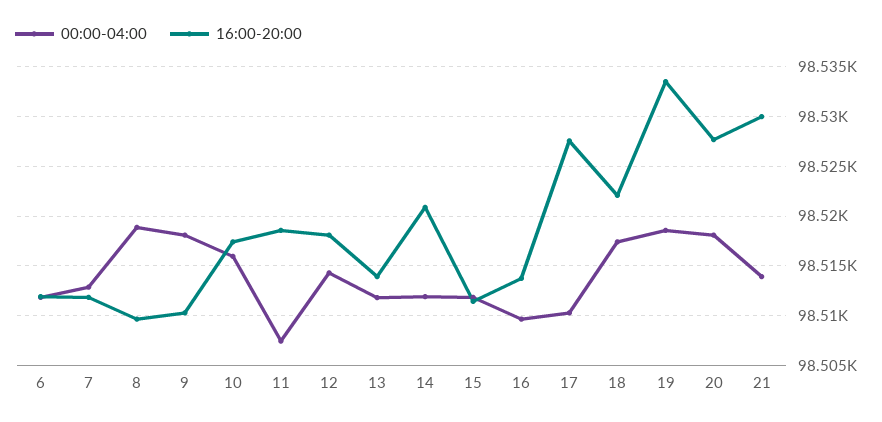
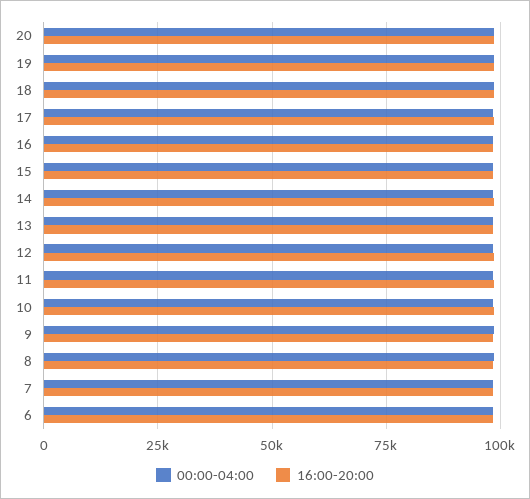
  {
    "00:00-04:00": {
      "6": 98512,
      "7": 98513,
      "8": 98519,
      "9": 98518,
      "10": 98516,
      "11": 98507,
      "12": 98514,
      "13": 98512,
      "14": 98512,
      "15": 98512,
      "16": 98510,
      "17": 98510,
      "18": 98517,
      "19": 98519,
-     "20": 98518,
+     "20": 98518
-     "21": 98514
    },
    "16:00-20:00": {
      "6": 98512,
      "7": 98512,
      "8": 98510,
      "9": 98510,
      "10": 98517,
      "11": 98519,
      "12": 98518,
      "13": 98514,
      "14": 98521,
      "15": 98511,
      "16": 98514,
      "17": 98528,
      "18": 98522,
      "19": 98534,
-     "20": 98528,
+     "20": 98528
-     "21": 98530
    }
  }

